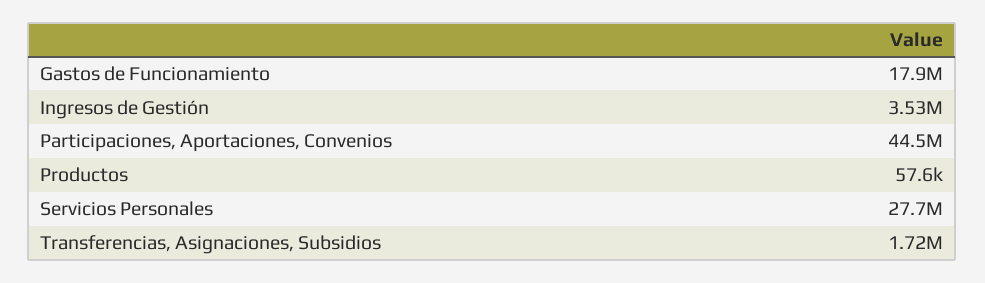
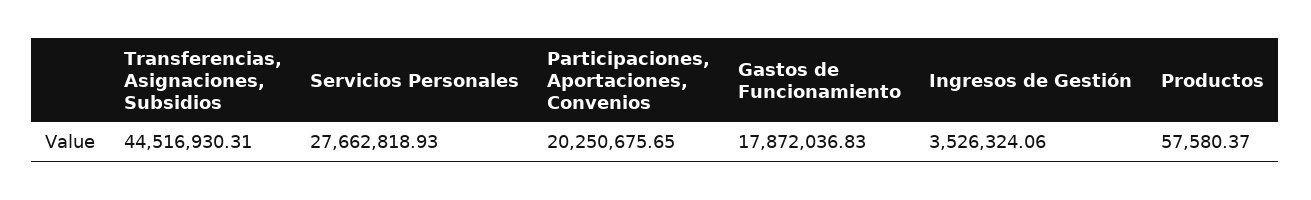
  {
    "Gastos de Funcionamiento": 17872036.83,
    "Ingresos de Gestión": 3526324.06,
-   "Participaciones, Aportaciones, Convenios": 44500000,
+   "Participaciones, Aportaciones, Convenios": 20250675.65,
    "Productos": 57580.37,
    "Servicios Personales": 27662818.93,
-   "Transferencias, Asignaciones, Subsidios": 1720000
+   "Transferencias, Asignaciones, Subsidios": 44516930.31
  }

